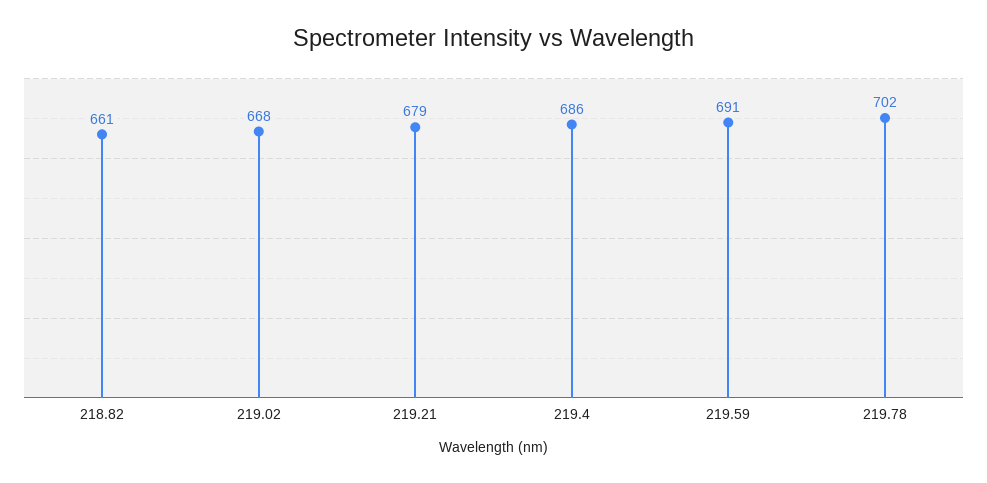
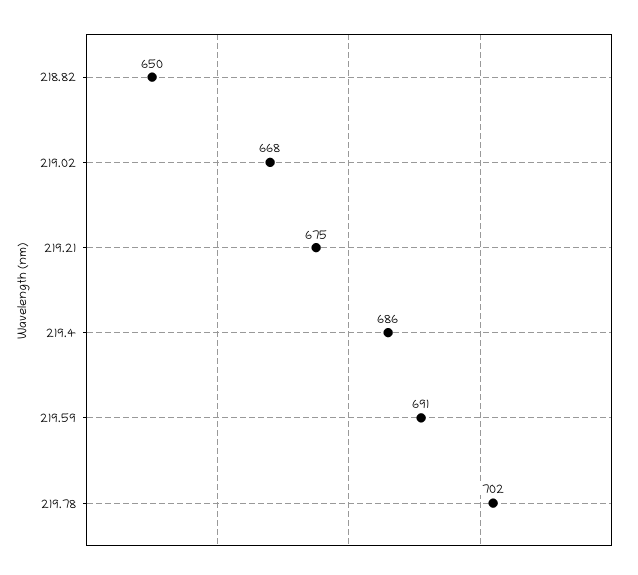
  {
-   "218.82": 661,
+   "218.82": 650,
    "219.02": 668,
-   "219.21": 679,
+   "219.21": 675,
    "219.4": 686,
    "219.59": 691,
    "219.78": 702
  }

